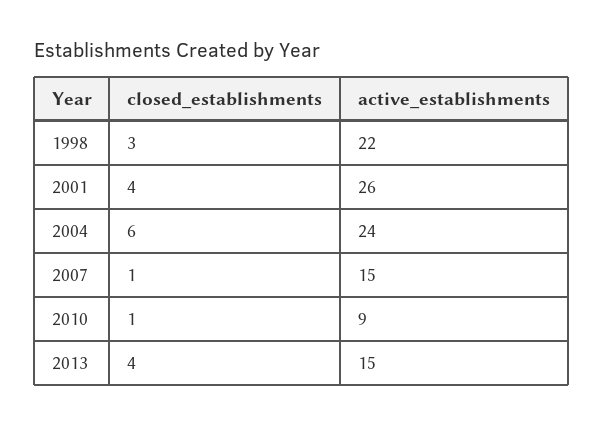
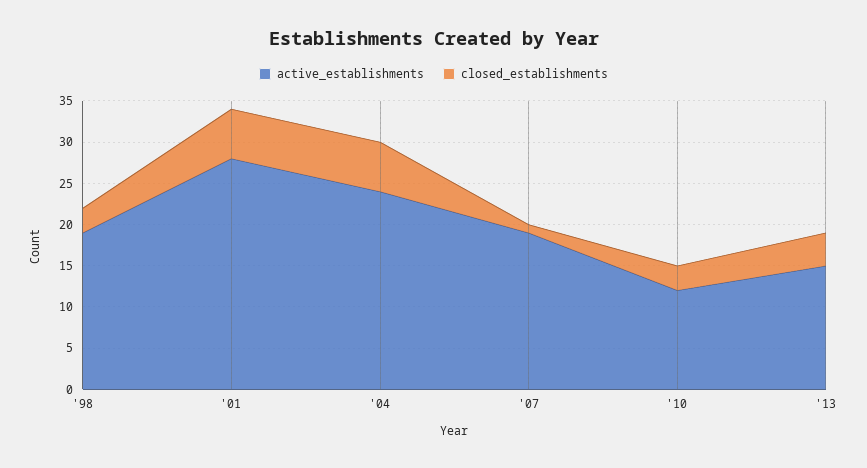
  {
    "closed_establishments": {
      "1998": 3,
-     "2001": 4,
+     "2001": 6,
      "2004": 6,
      "2007": 1,
-     "2010": 1,
+     "2010": 3,
      "2013": 4
    },
    "active_establishments": {
-     "1998": 22,
+     "1998": 19,
-     "2001": 26,
+     "2001": 28,
      "2004": 24,
-     "2007": 15,
+     "2007": 19,
-     "2010": 9,
+     "2010": 12,
      "2013": 15
    }
  }

